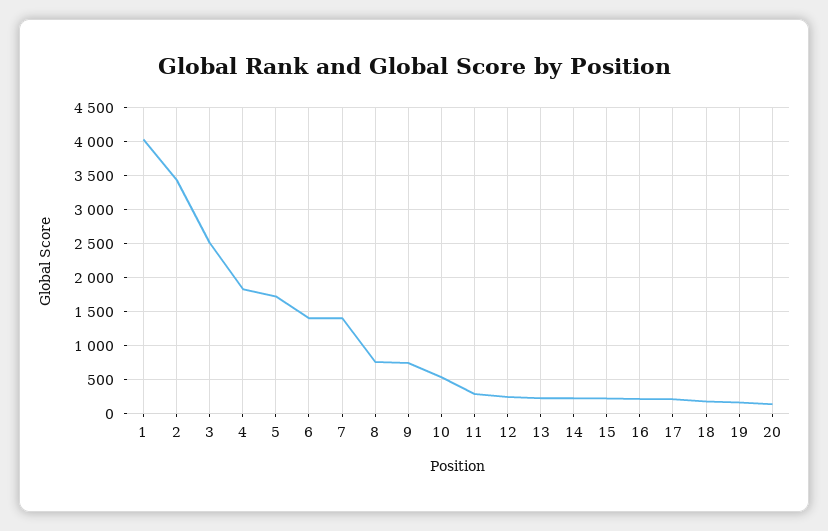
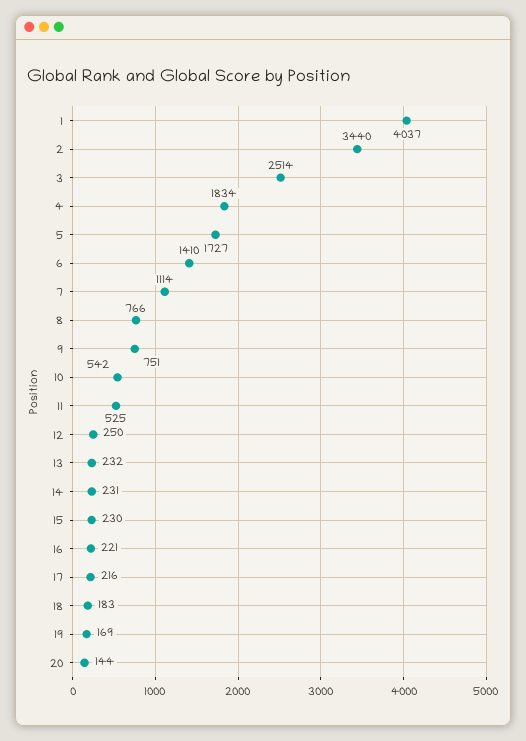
  {
    "1": 4037,
    "2": 3440,
    "3": 2514,
    "4": 1834,
    "5": 1727,
    "6": 1410,
-   "7": 1400,
+   "7": 1114,
    "8": 766,
    "9": 751,
    "10": 542,
-   "11": 300,
+   "11": 525,
    "12": 250,
    "13": 232,
    "14": 231,
    "15": 230,
    "16": 221,
    "17": 216,
    "18": 183,
    "19": 169,
    "20": 144
  }

